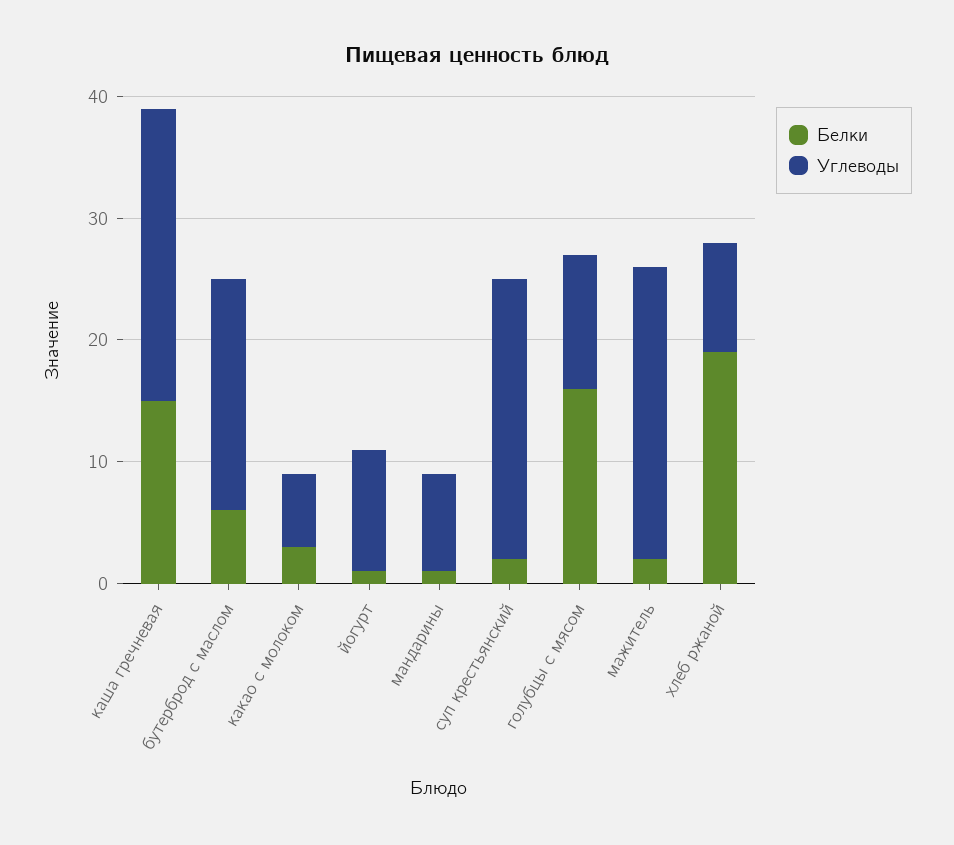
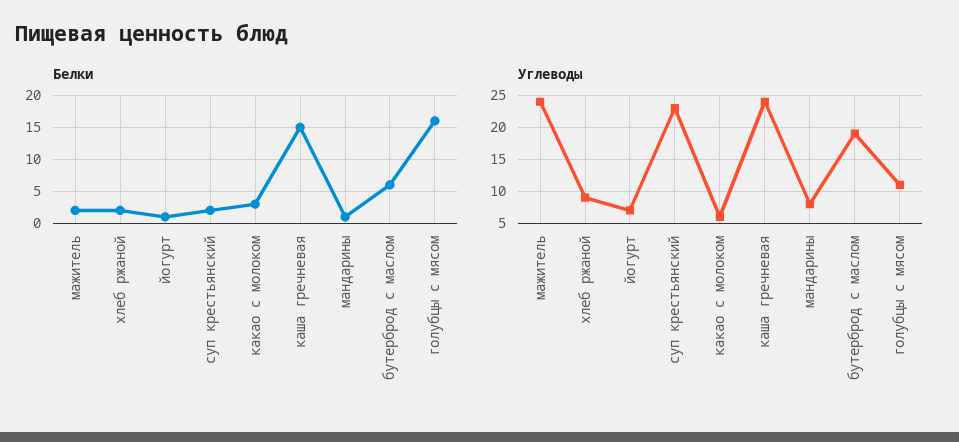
  {
    "Белки": {
      "каша гречневая": 15,
      "бутерброд с маслом": 6,
      "какао с молоком": 3,
      "йогурт": 1,
      "мандарины": 1,
      "суп крестьянский": 2,
      "голубцы с мясом": 16,
      "мажитель": 2,
-     "хлеб ржаной": 19
+     "хлеб ржаной": 2
    },
    "Углеводы": {
      "каша гречневая": 24,
      "бутерброд с маслом": 19,
      "какао с молоком": 6,
-     "йогурт": 10,
+     "йогурт": 7,
      "мандарины": 8,
      "суп крестьянский": 23,
      "голубцы с мясом": 11,
      "мажитель": 24,
      "хлеб ржаной": 9
    }
  }

